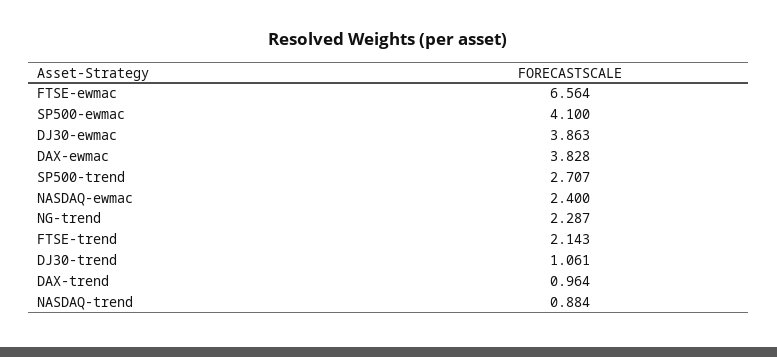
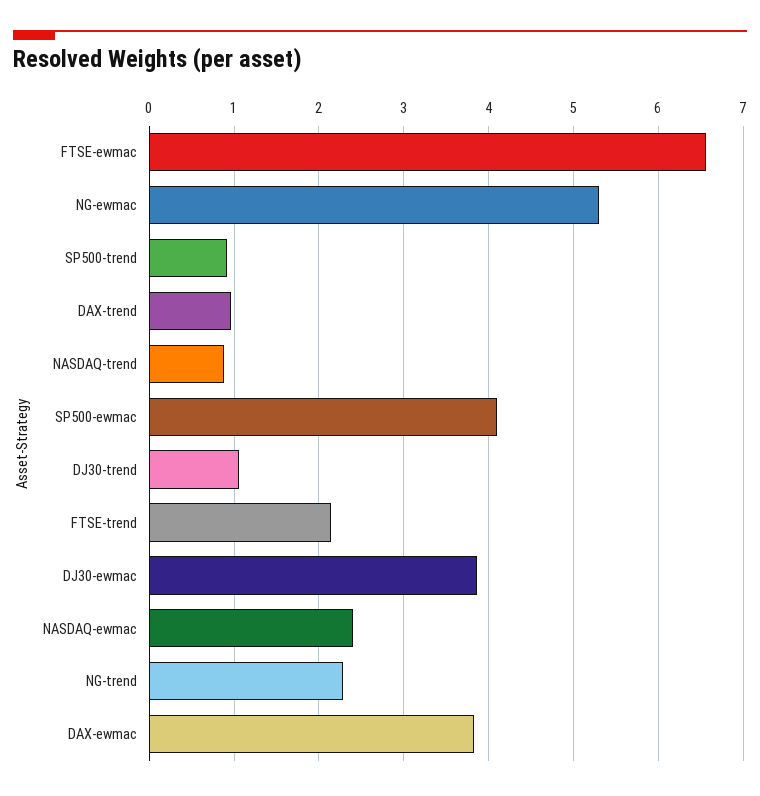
  {
    "FTSE-ewmac": 6.564,
    "SP500-ewmac": 4.1,
    "DJ30-ewmac": 3.863,
    "DAX-ewmac": 3.828,
-   "SP500-trend": 2.707,
+   "SP500-trend": 0.9,
    "NASDAQ-ewmac": 2.4,
    "NG-trend": 2.287,
    "FTSE-trend": 2.143,
    "DJ30-trend": 1.061,
    "DAX-trend": 0.964,
-   "NASDAQ-trend": 0.884
+   "NASDAQ-trend": 0.884,
+   "NG-ewmac": 5.3
  }

